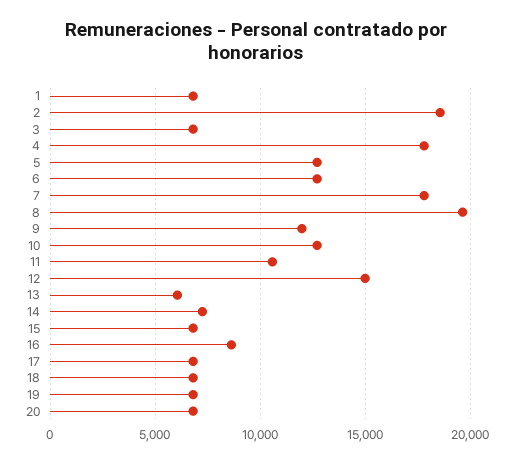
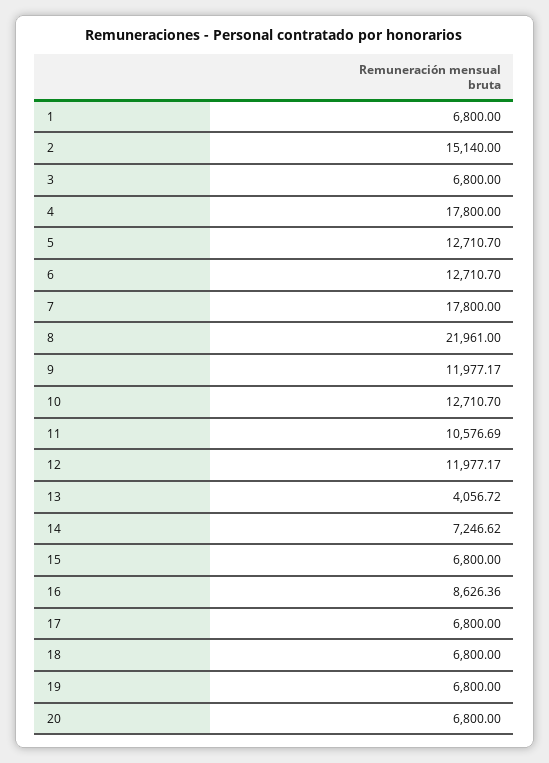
  {
    "1": 6800,
-   "2": 18500,
+   "2": 15140,
    "3": 6800,
    "4": 17800,
    "5": 12710.7,
    "6": 12710.7,
    "7": 17800,
-   "8": 19500,
+   "8": 21961,
    "9": 11977.17,
    "10": 12710.7,
    "11": 10576.69,
-   "12": 15000,
+   "12": 11977.17,
-   "13": 6000,
+   "13": 4056.72,
    "14": 7246.62,
    "15": 6800,
    "16": 8626.36,
    "17": 6800,
    "18": 6800,
    "19": 6800,
    "20": 6800
  }

